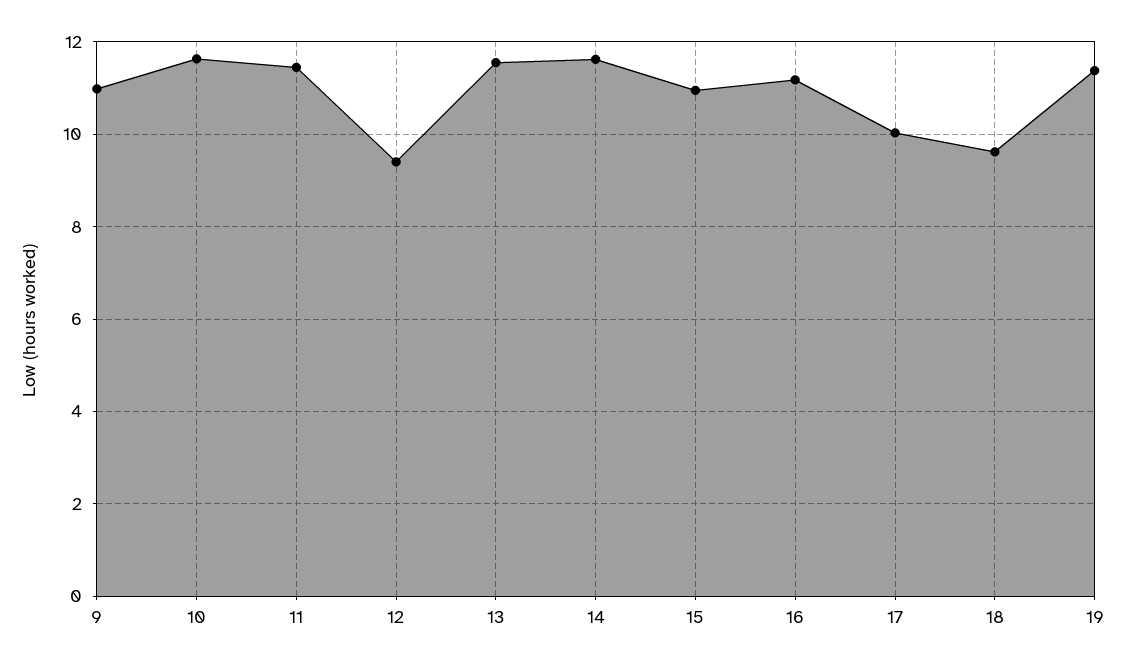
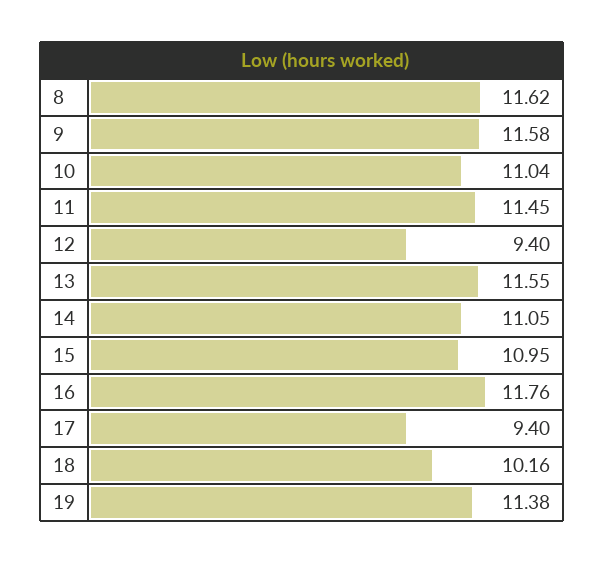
  {
-   "9": 11,
+   "9": 11.58,
-   "10": 11.6,
+   "10": 11.04,
    "11": 11.45,
    "12": 9.4,
    "13": 11.55,
-   "14": 11.6,
+   "14": 11.05,
    "15": 10.95,
-   "16": 11.2,
+   "16": 11.76,
-   "17": 10,
+   "17": 9.4,
-   "18": 9.6,
+   "18": 10.16,
-   "19": 11.38
+   "19": 11.38,
+   "8": 11.62
  }

